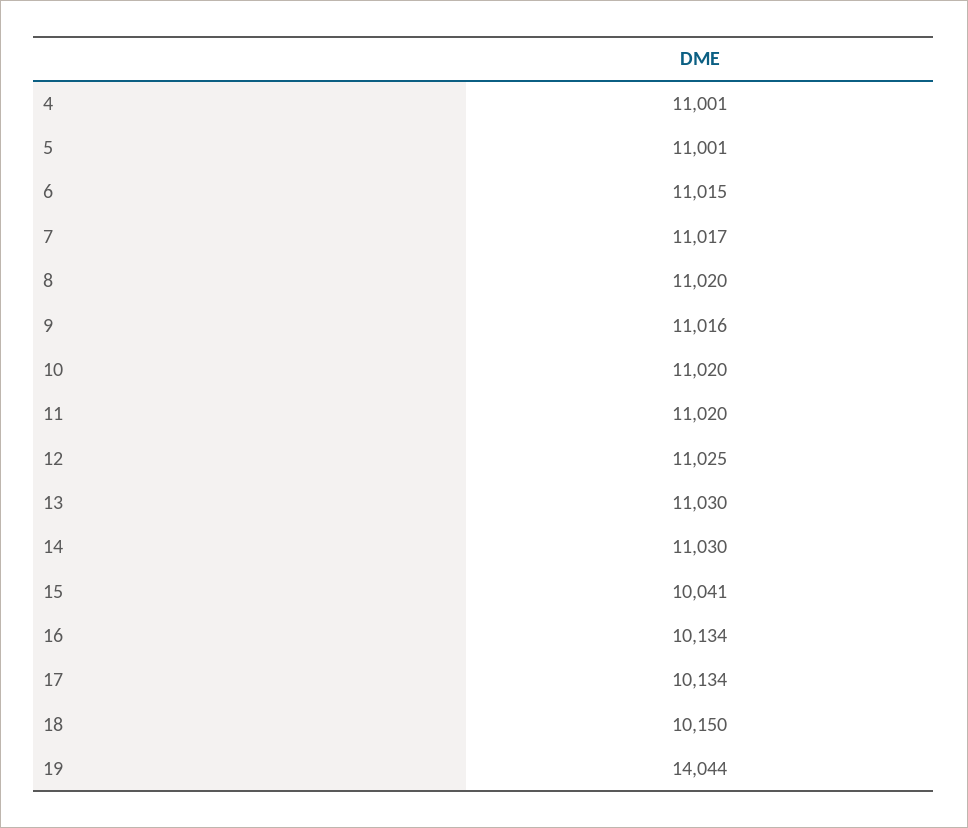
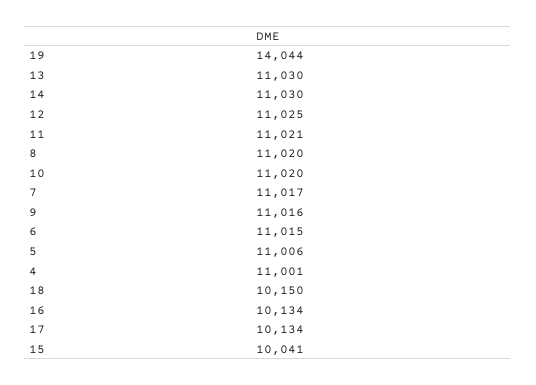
  {
    "4": 11001,
-   "5": 11001,
+   "5": 11006,
    "6": 11015,
    "7": 11017,
    "8": 11020,
    "9": 11016,
    "10": 11020,
-   "11": 11020,
+   "11": 11021,
    "12": 11025,
    "13": 11030,
    "14": 11030,
    "15": 10041,
    "16": 10134,
    "17": 10134,
    "18": 10150,
    "19": 14044
  }

